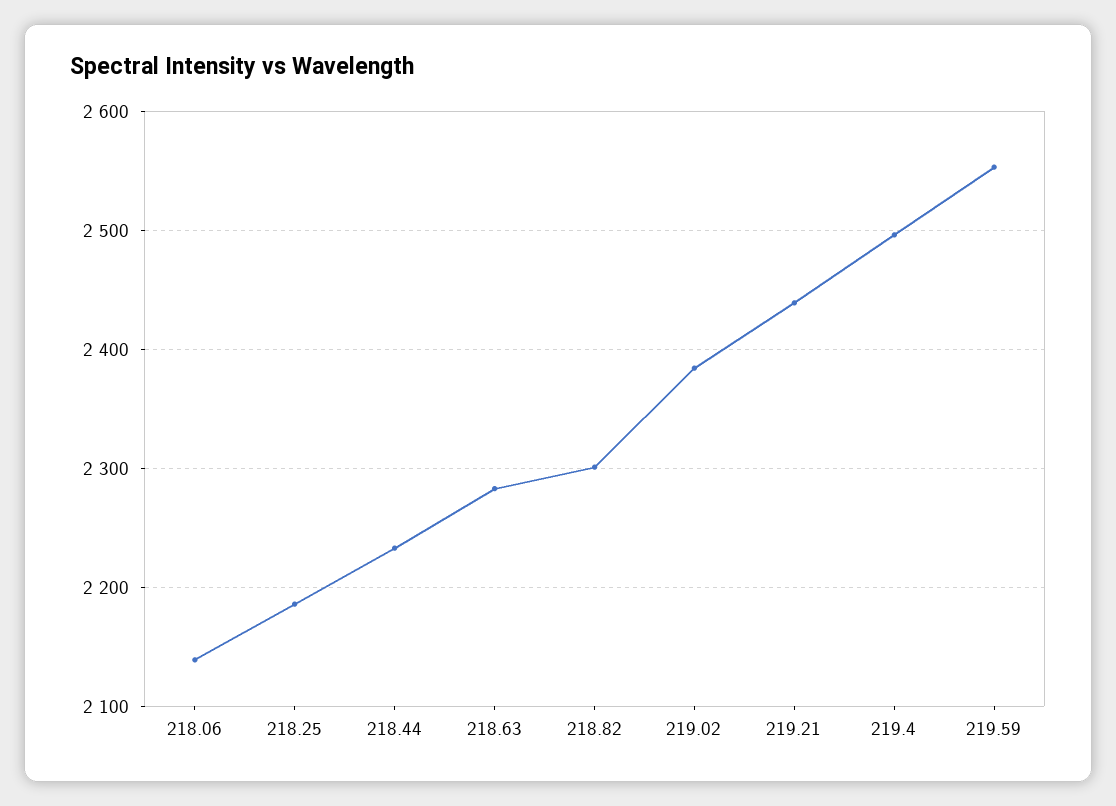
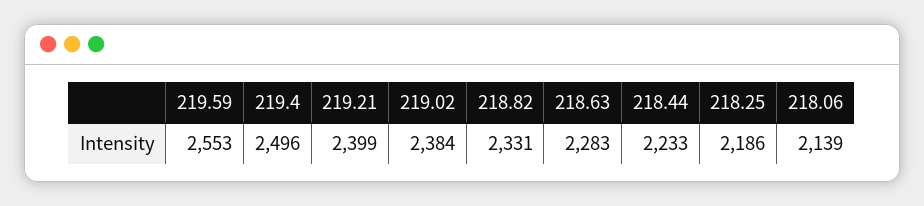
  {
    "218.06": 2139,
    "218.25": 2186,
    "218.44": 2233,
    "218.63": 2283,
-   "218.82": 2300,
+   "218.82": 2331,
    "219.02": 2384,
-   "219.21": 2440,
+   "219.21": 2399,
    "219.4": 2496,
    "219.59": 2553
  }

